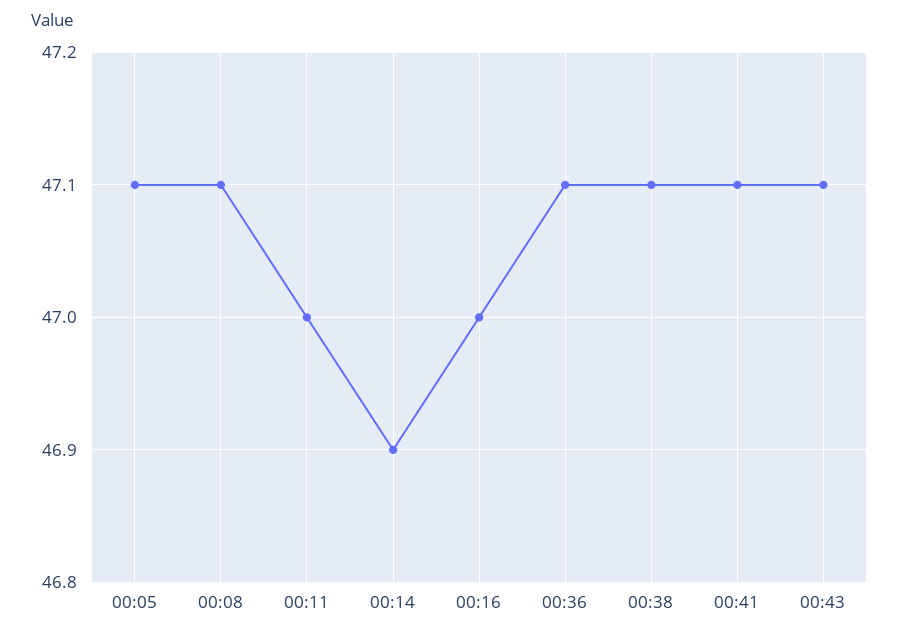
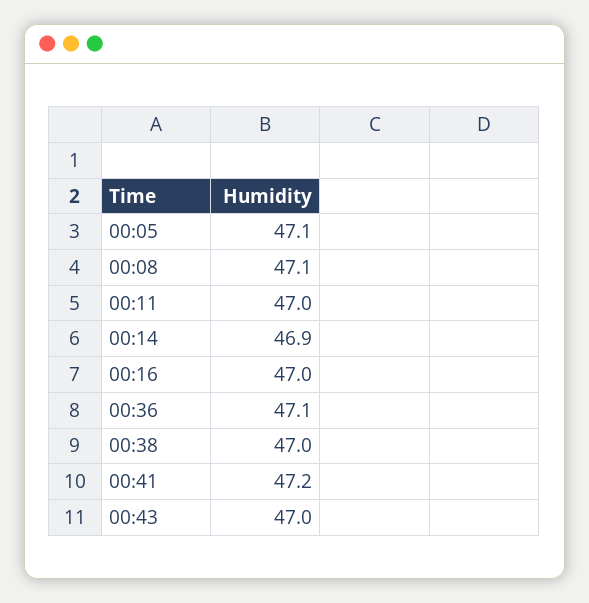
  {
    "00:05": 47.1,
    "00:08": 47.1,
    "00:11": 47,
    "00:14": 46.9,
    "00:16": 47,
    "00:36": 47.1,
-   "00:38": 47.1,
+   "00:38": 47,
-   "00:41": 47.1,
+   "00:41": 47.2,
-   "00:43": 47.1
+   "00:43": 47
  }

